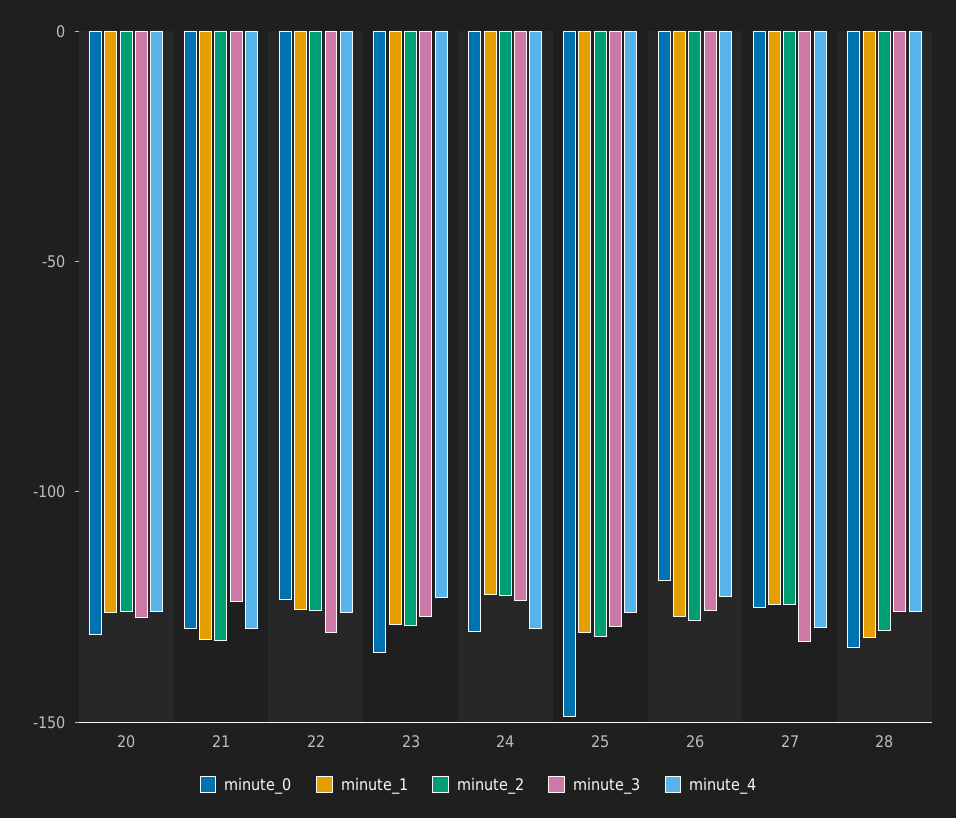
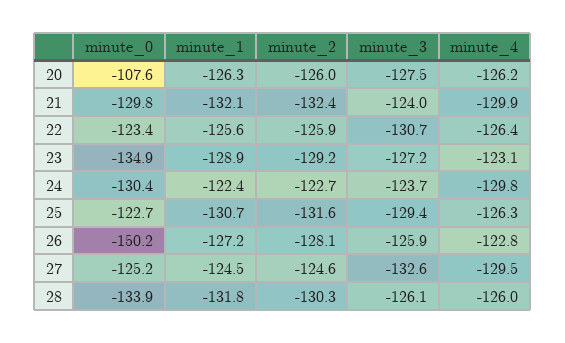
  {
    "minute_0": {
-     "20": -130,
+     "20": -107.6,
      "21": -129.8,
      "22": -123.4,
      "23": -134.9,
      "24": -130.4,
-     "25": -150,
+     "25": -122.7,
-     "26": -120,
+     "26": -150.2,
      "27": -125.2,
      "28": -133.9
    },
    "minute_1": {
      "20": -126.3,
      "21": -132.1,
      "22": -125.6,
      "23": -128.9,
      "24": -122.4,
      "25": -130.7,
      "26": -127.2,
      "27": -124.5,
      "28": -131.8
    },
    "minute_2": {
      "20": -126,
      "21": -132.4,
      "22": -125.9,
      "23": -129.2,
      "24": -122.7,
      "25": -131.6,
      "26": -128.1,
      "27": -124.6,
      "28": -130.3
    },
    "minute_3": {
      "20": -127.5,
      "21": -124,
      "22": -130.7,
      "23": -127.2,
      "24": -123.7,
      "25": -129.4,
      "26": -125.9,
      "27": -132.6,
      "28": -126.1
    },
    "minute_4": {
      "20": -126.2,
      "21": -129.9,
      "22": -126.4,
      "23": -123.1,
      "24": -129.8,
      "25": -126.3,
      "26": -122.8,
      "27": -129.5,
      "28": -126
    }
  }

